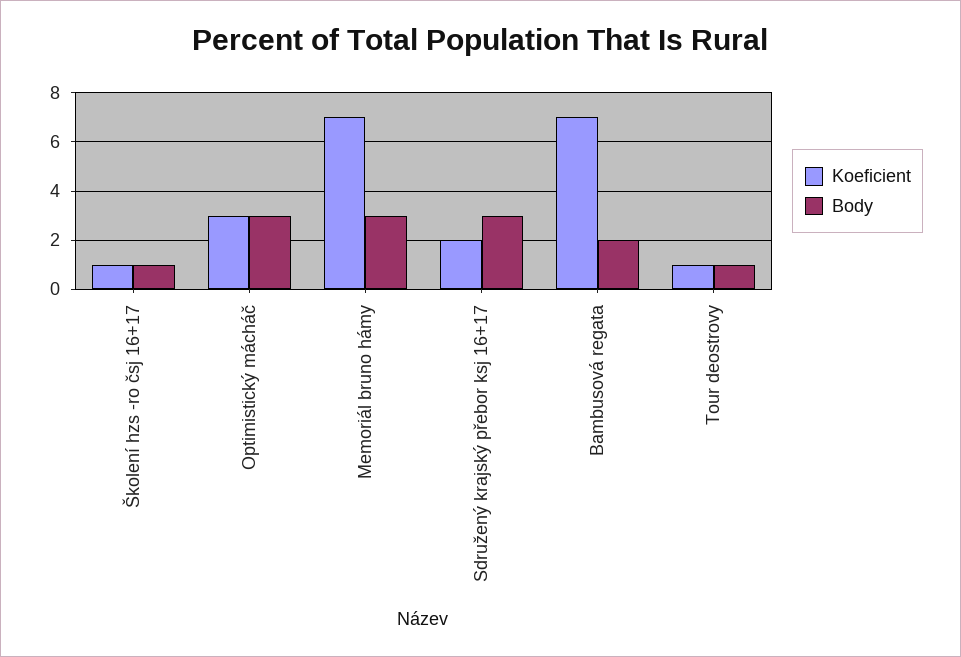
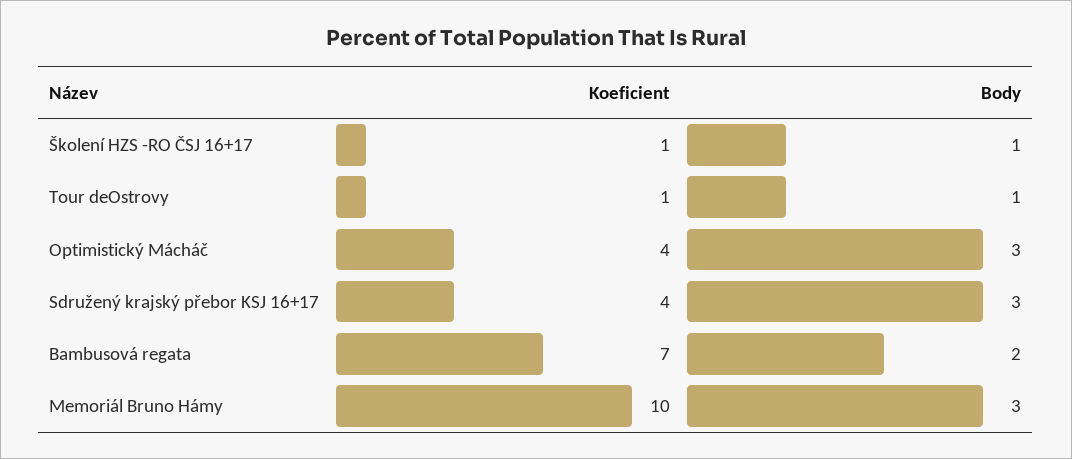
  {
    "Koeficient": {
      "Školení hzs -ro čsj 16+17": 1,
-     "Optimistický mácháč": 3,
+     "Optimistický mácháč": 4,
-     "Memoriál bruno hámy": 7,
+     "Memoriál bruno hámy": 10,
-     "Sdružený krajský přebor ksj 16+17": 2,
+     "Sdružený krajský přebor ksj 16+17": 4,
      "Bambusová regata": 7,
      "Tour deostrovy": 1
    },
    "Body": {
      "Školení hzs -ro čsj 16+17": 1,
      "Optimistický mácháč": 3,
      "Memoriál bruno hámy": 3,
      "Sdružený krajský přebor ksj 16+17": 3,
      "Bambusová regata": 2,
      "Tour deostrovy": 1
    }
  }

